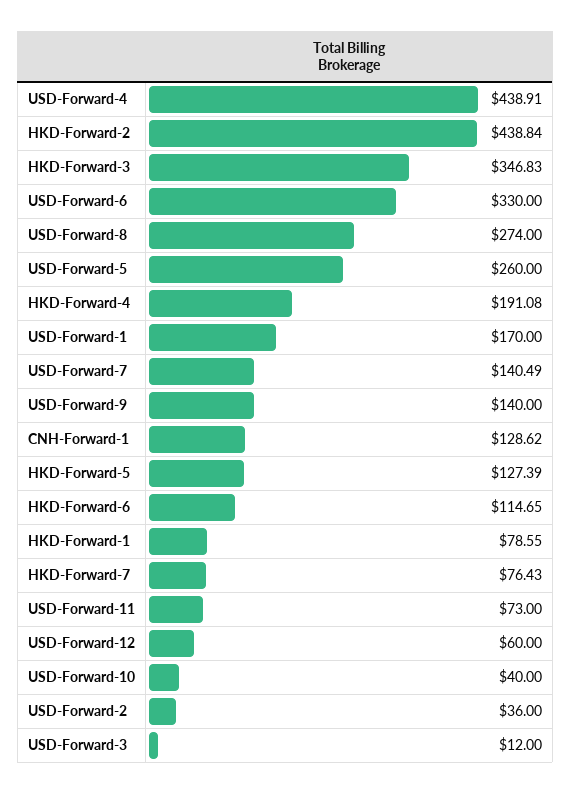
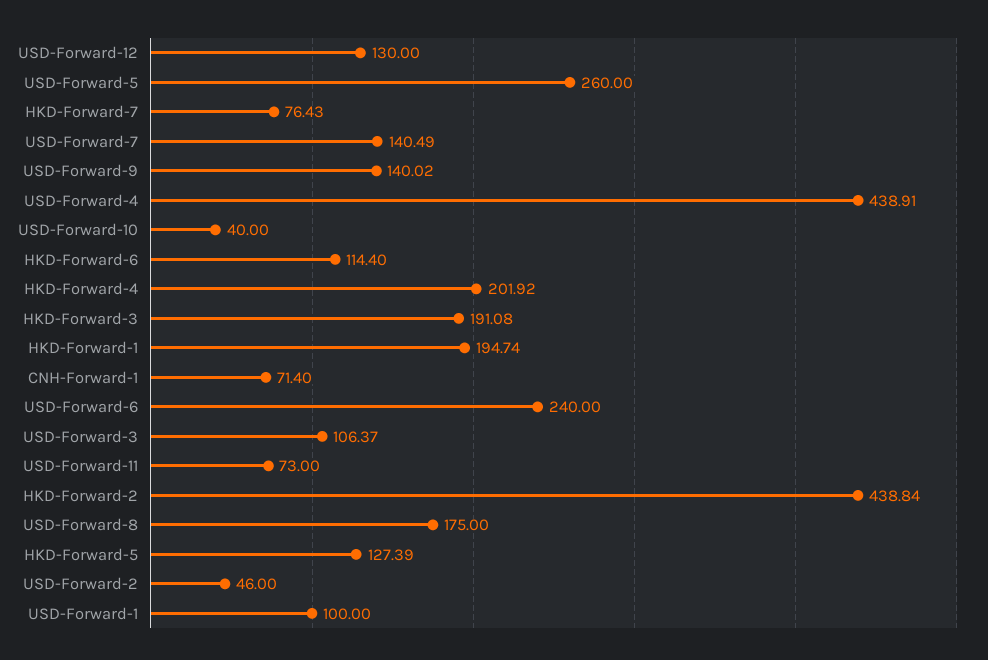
  {
    "USD-Forward-4": 438.91,
    "HKD-Forward-2": 438.84,
-   "HKD-Forward-3": 346.83,
+   "HKD-Forward-3": 191.08,
-   "USD-Forward-6": 330,
+   "USD-Forward-6": 240,
-   "USD-Forward-8": 274,
+   "USD-Forward-8": 175,
    "USD-Forward-5": 260,
-   "HKD-Forward-4": 191.08,
+   "HKD-Forward-4": 201.92,
-   "USD-Forward-1": 170,
+   "USD-Forward-1": 100,
    "USD-Forward-7": 140.49,
-   "USD-Forward-9": 140,
+   "USD-Forward-9": 140.02,
-   "CNH-Forward-1": 128.62,
+   "CNH-Forward-1": 71.4,
    "HKD-Forward-5": 127.39,
-   "HKD-Forward-6": 114.65,
+   "HKD-Forward-6": 114.4,
-   "HKD-Forward-1": 78.55,
+   "HKD-Forward-1": 194.74,
    "HKD-Forward-7": 76.43,
    "USD-Forward-11": 73,
-   "USD-Forward-12": 60,
+   "USD-Forward-12": 130,
    "USD-Forward-10": 40,
-   "USD-Forward-2": 36,
+   "USD-Forward-2": 46,
-   "USD-Forward-3": 12
+   "USD-Forward-3": 106.37
  }

